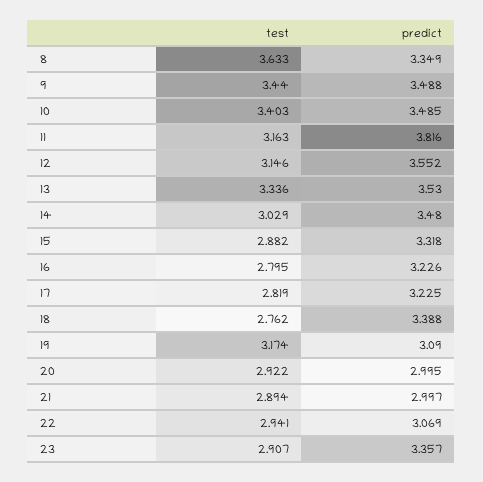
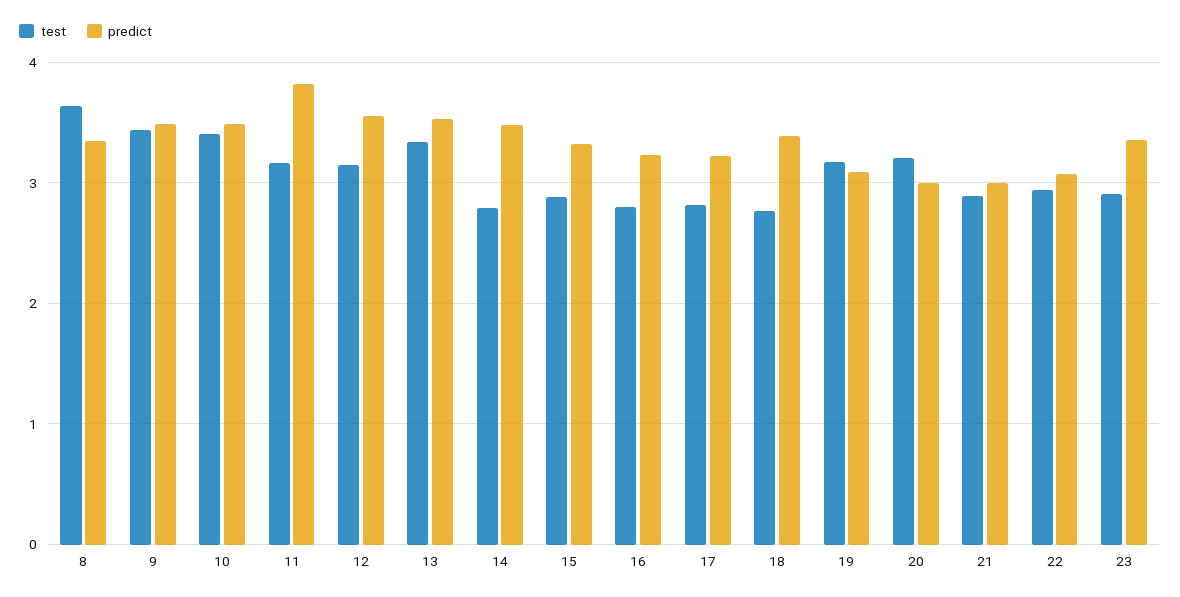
  {
    "test": {
      "8": 3.633,
      "9": 3.44,
      "10": 3.403,
      "11": 3.163,
      "12": 3.146,
      "13": 3.336,
-     "14": 3.029,
+     "14": 2.8,
      "15": 2.882,
      "16": 2.795,
      "17": 2.819,
      "18": 2.762,
      "19": 3.174,
-     "20": 2.922,
+     "20": 3.2,
      "21": 2.894,
      "22": 2.941,
      "23": 2.907
    },
    "predict": {
      "8": 3.349,
      "9": 3.488,
      "10": 3.485,
      "11": 3.816,
      "12": 3.552,
      "13": 3.53,
      "14": 3.48,
      "15": 3.318,
      "16": 3.226,
      "17": 3.225,
      "18": 3.388,
      "19": 3.09,
      "20": 2.995,
      "21": 2.997,
      "22": 3.069,
      "23": 3.357
    }
  }

